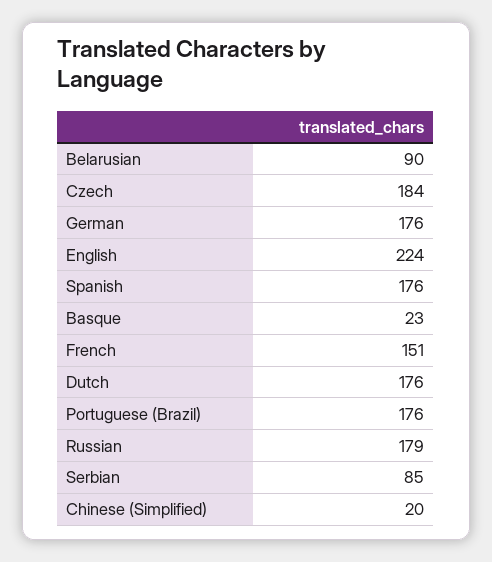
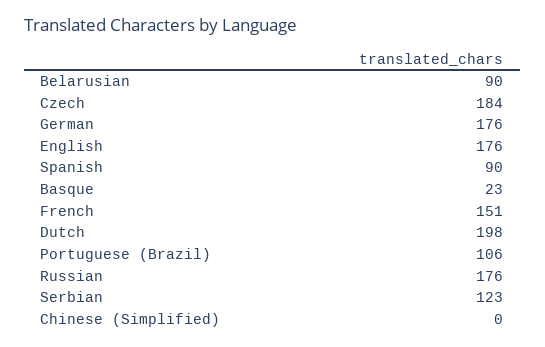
  {
    "Belarusian": 90,
    "Czech": 184,
    "German": 176,
-   "English": 224,
+   "English": 176,
-   "Spanish": 176,
+   "Spanish": 90,
    "Basque": 23,
    "French": 151,
-   "Dutch": 176,
+   "Dutch": 198,
-   "Portuguese (Brazil)": 176,
+   "Portuguese (Brazil)": 106,
-   "Russian": 179,
+   "Russian": 176,
-   "Serbian": 85,
+   "Serbian": 123,
-   "Chinese (Simplified)": 20
+   "Chinese (Simplified)": 0
  }

